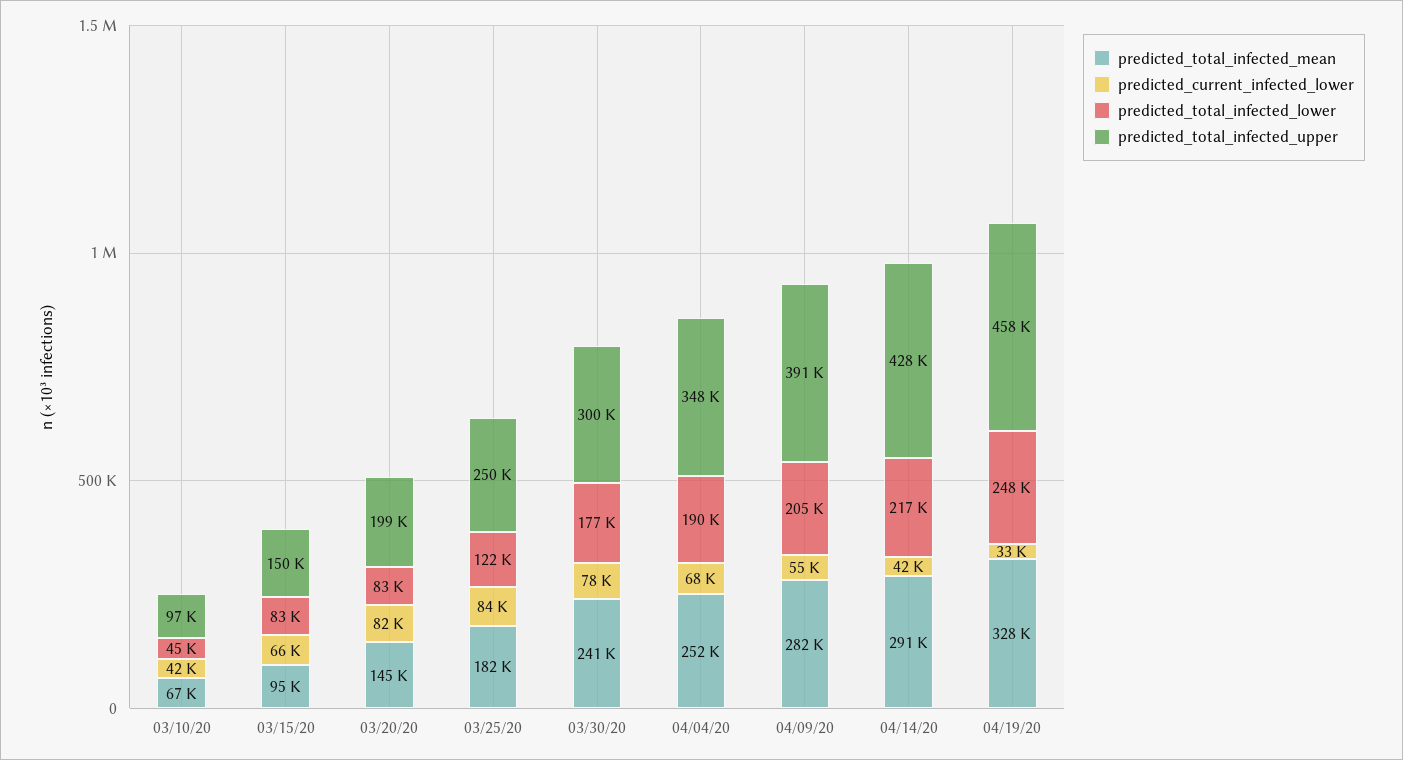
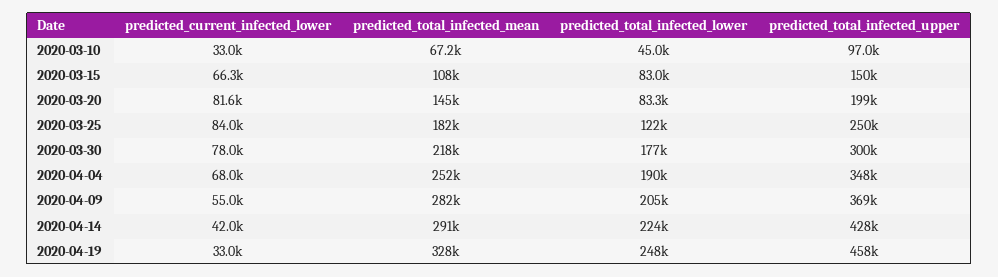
  {
    "predicted_total_infected_mean": {
      "03/10/20": 67200,
-     "03/15/20": 95000,
+     "03/15/20": 108000,
      "03/20/20": 145000,
      "03/25/20": 182000,
-     "03/30/20": 241000,
+     "03/30/20": 218000,
      "04/04/20": 252000,
      "04/09/20": 282000,
      "04/14/20": 291000,
      "04/19/20": 328000
    },
    "predicted_current_infected_lower": {
-     "03/10/20": 42000,
+     "03/10/20": 33000,
      "03/15/20": 66300,
      "03/20/20": 81600,
      "03/25/20": 84000,
      "03/30/20": 78000,
      "04/04/20": 68000,
      "04/09/20": 55000,
      "04/14/20": 42000,
      "04/19/20": 33000
    },
    "predicted_total_infected_lower": {
      "03/10/20": 45000,
      "03/15/20": 83000,
      "03/20/20": 83300,
      "03/25/20": 122000,
      "03/30/20": 177000,
      "04/04/20": 190000,
      "04/09/20": 205000,
-     "04/14/20": 217000,
+     "04/14/20": 224000,
      "04/19/20": 248000
    },
    "predicted_total_infected_upper": {
      "03/10/20": 97000,
      "03/15/20": 150000,
      "03/20/20": 199000,
      "03/25/20": 250000,
      "03/30/20": 300000,
      "04/04/20": 348000,
-     "04/09/20": 391000,
+     "04/09/20": 369000,
      "04/14/20": 428000,
      "04/19/20": 458000
    }
  }

